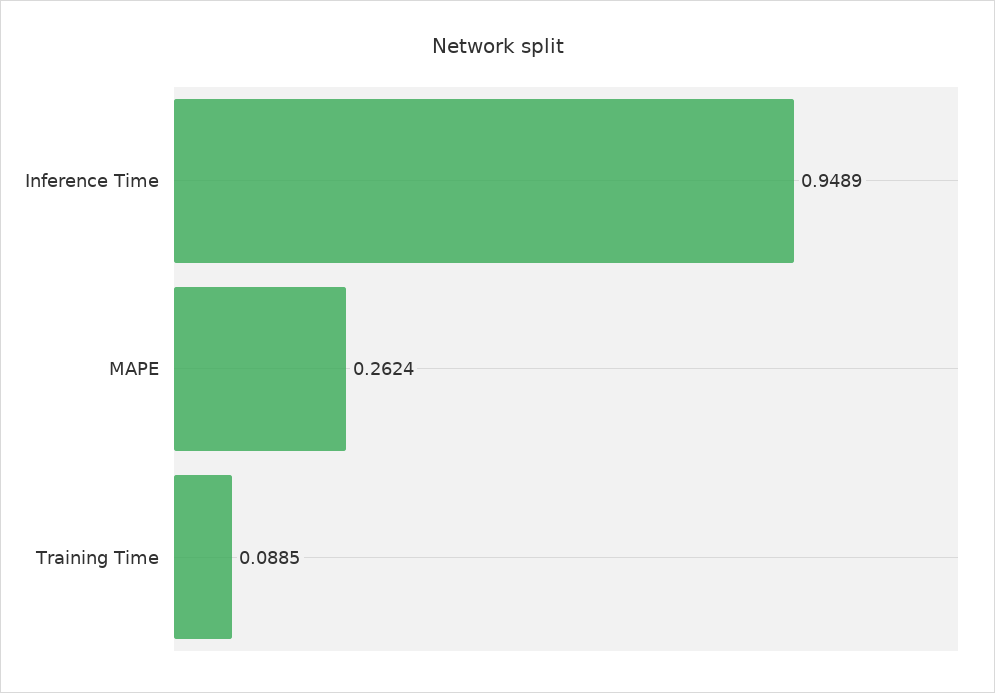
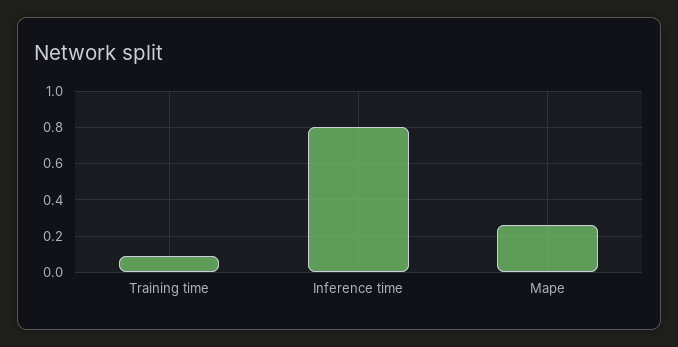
  {
-   "Inference Time": 0.9489,
+   "Inference Time": 0.8,
    "MAPE": 0.2624,
    "Training Time": 0.0885
  }

